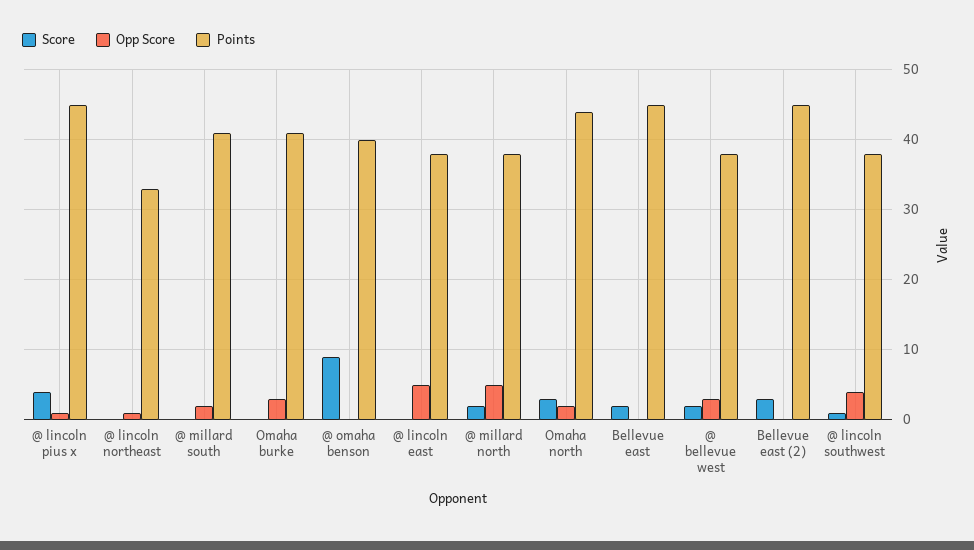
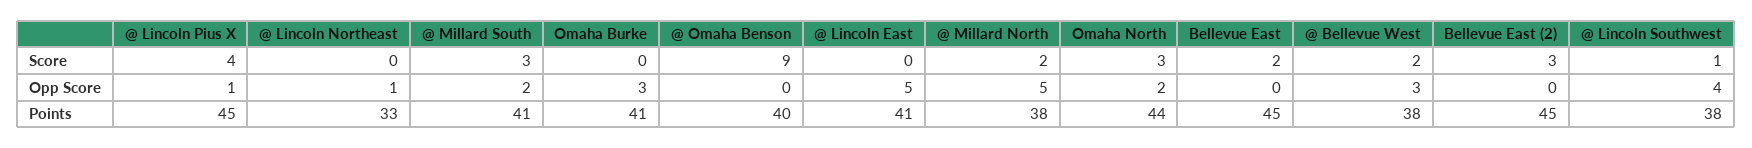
  {
    "Score": {
      "@ lincoln pius x": 4,
      "@ lincoln northeast": 0,
-     "@ millard south": 0,
+     "@ millard south": 3,
      "Omaha burke": 0,
      "@ omaha benson": 9,
      "@ lincoln east": 0,
      "@ millard north": 2,
      "Omaha north": 3,
      "Bellevue east": 2,
      "@ bellevue west": 2,
      "Bellevue east (2)": 3,
      "@ lincoln southwest": 1
    },
    "Opp Score": {
      "@ lincoln pius x": 1,
      "@ lincoln northeast": 1,
      "@ millard south": 2,
      "Omaha burke": 3,
      "@ omaha benson": 0,
      "@ lincoln east": 5,
      "@ millard north": 5,
      "Omaha north": 2,
      "Bellevue east": 0,
      "@ bellevue west": 3,
      "Bellevue east (2)": 0,
      "@ lincoln southwest": 4
    },
    "Points": {
      "@ lincoln pius x": 45,
      "@ lincoln northeast": 33,
      "@ millard south": 41,
      "Omaha burke": 41,
      "@ omaha benson": 40,
-     "@ lincoln east": 38,
+     "@ lincoln east": 41,
      "@ millard north": 38,
      "Omaha north": 44,
      "Bellevue east": 45,
      "@ bellevue west": 38,
      "Bellevue east (2)": 45,
      "@ lincoln southwest": 38
    }
  }

